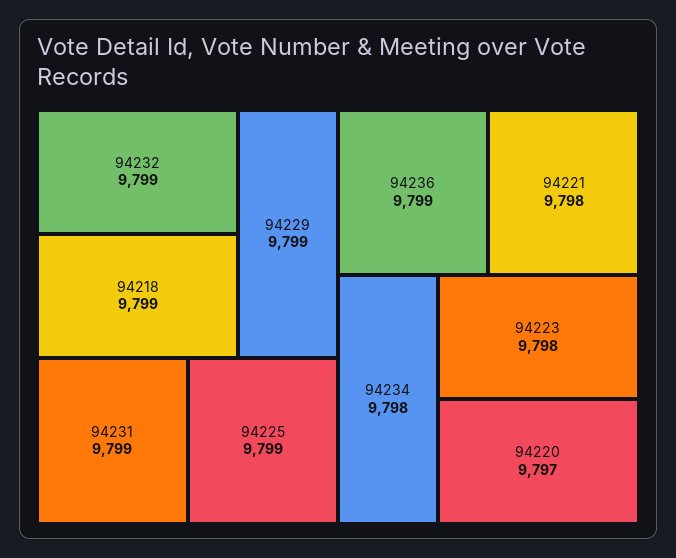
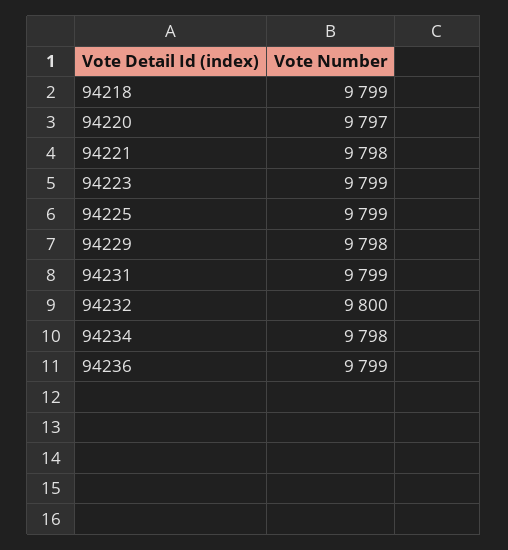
  {
-   "94232": 9799,
+   "94232": 9800,
    "94218": 9799,
-   "94229": 9799,
+   "94229": 9798,
    "94231": 9799,
    "94225": 9799,
    "94236": 9799,
    "94221": 9798,
    "94234": 9798,
-   "94223": 9798,
+   "94223": 9799,
    "94220": 9797
  }

